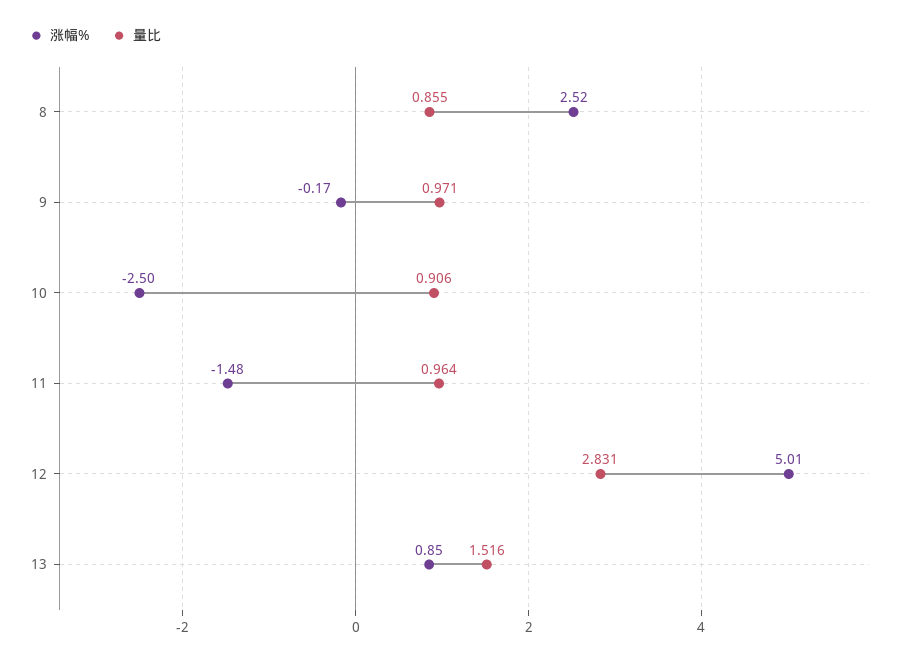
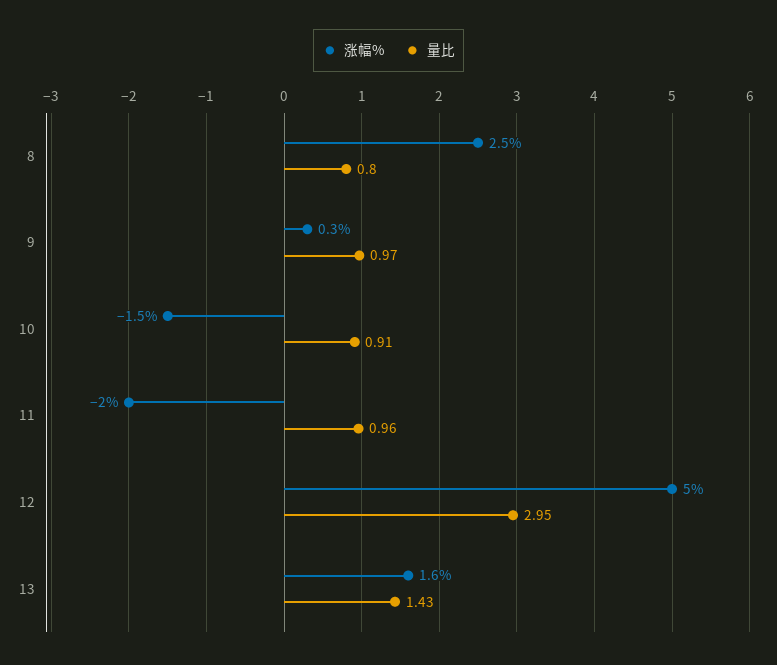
  {
    "涨幅%": {
      "8": 2.52,
-     "9": -0.17,
+     "9": 0.3,
-     "10": -2.5,
+     "10": -1.5,
-     "11": -1.48,
+     "11": -2,
      "12": 5.01,
-     "13": 0.85
+     "13": 1.6
    },
    "量比": {
-     "8": 0.855,
+     "8": 0.8,
      "9": 0.971,
      "10": 0.906,
      "11": 0.964,
-     "12": 2.831,
+     "12": 2.95,
-     "13": 1.516
+     "13": 1.43
    }
  }

